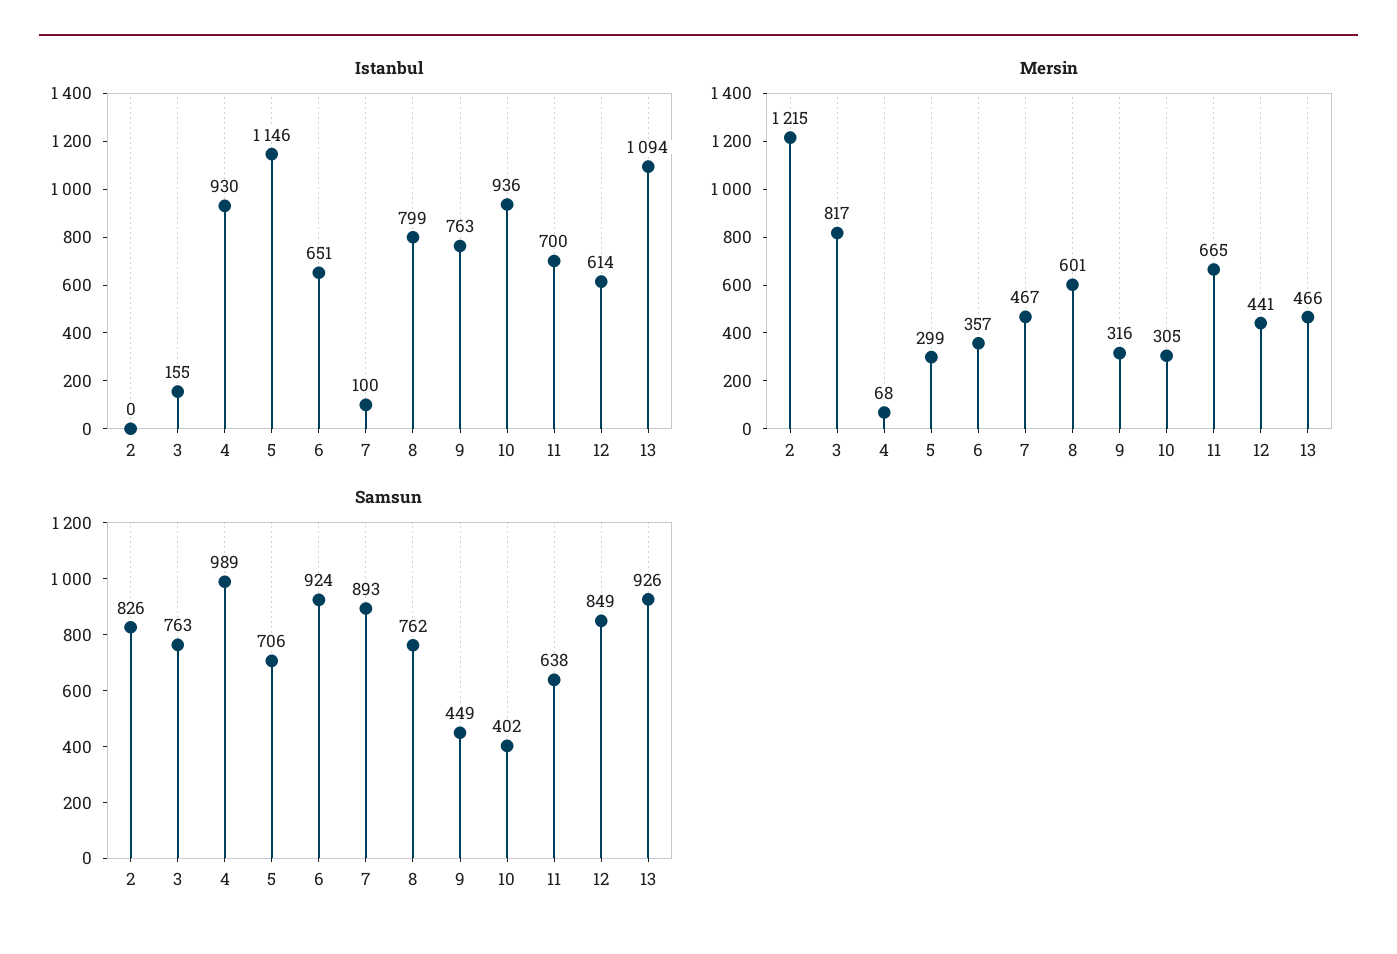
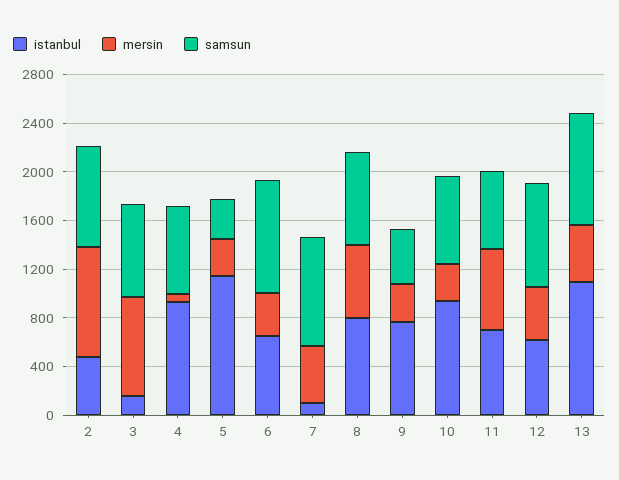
  {
    "Istanbul": {
-     "2": 0,
+     "2": 500,
      "3": 155,
      "4": 930,
      "5": 1146,
      "6": 651,
      "7": 100,
      "8": 799,
      "9": 763,
      "10": 936,
      "11": 700,
      "12": 614,
      "13": 1094
    },
    "Mersin": {
-     "2": 1215,
+     "2": 900,
      "3": 817,
      "4": 68,
      "5": 299,
      "6": 357,
      "7": 467,
      "8": 601,
      "9": 316,
      "10": 305,
      "11": 665,
      "12": 441,
      "13": 466
    },
    "Samsun": {
      "2": 826,
      "3": 763,
-     "4": 989,
+     "4": 700,
-     "5": 706,
+     "5": 300,
      "6": 924,
      "7": 893,
      "8": 762,
      "9": 449,
-     "10": 402,
+     "10": 700,
      "11": 638,
      "12": 849,
      "13": 926
    }
  }

